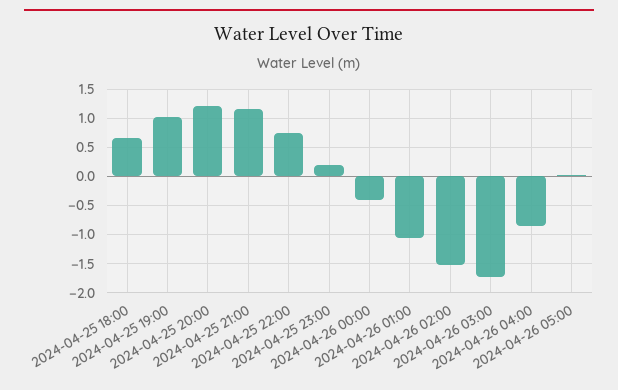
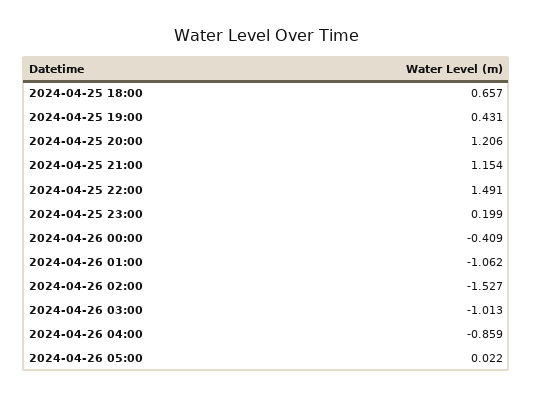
  {
    "2024-04-25 18:00": 0.657,
-   "2024-04-25 19:00": 1,
+   "2024-04-25 19:00": 0.431,
    "2024-04-25 20:00": 1.206,
    "2024-04-25 21:00": 1.154,
-   "2024-04-25 22:00": 0.75,
+   "2024-04-25 22:00": 1.491,
    "2024-04-25 23:00": 0.199,
    "2024-04-26 00:00": -0.409,
    "2024-04-26 01:00": -1.062,
    "2024-04-26 02:00": -1.527,
-   "2024-04-26 03:00": -1.75,
+   "2024-04-26 03:00": -1.013,
    "2024-04-26 04:00": -0.859,
    "2024-04-26 05:00": 0.022
  }

